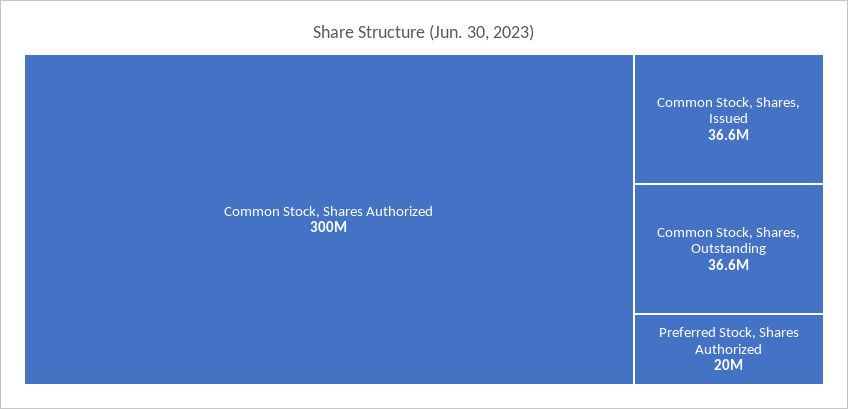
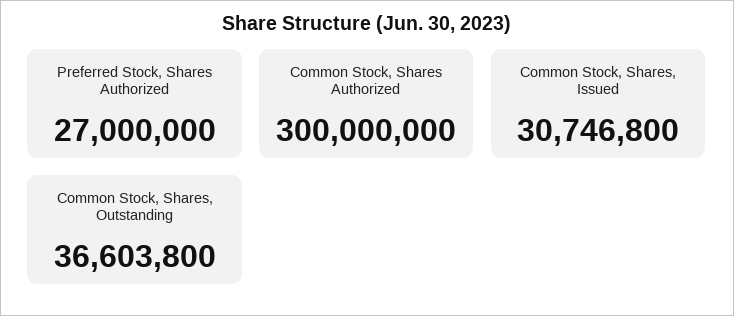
  {
    "Common Stock, Shares Authorized": 300000000,
-   "Common Stock, Shares, Issued": 36600000,
+   "Common Stock, Shares, Issued": 30746800,
    "Common Stock, Shares, Outstanding": 36603800,
-   "Preferred Stock, Shares Authorized": 20000000
+   "Preferred Stock, Shares Authorized": 27000000
  }

